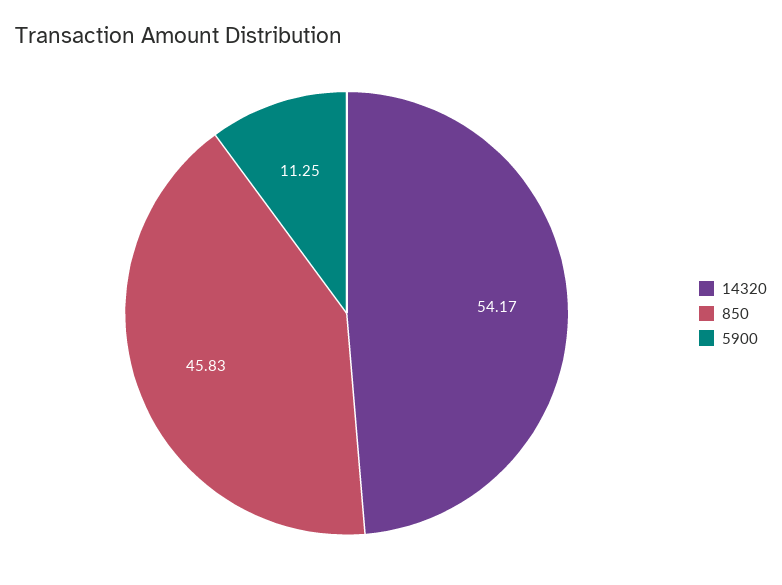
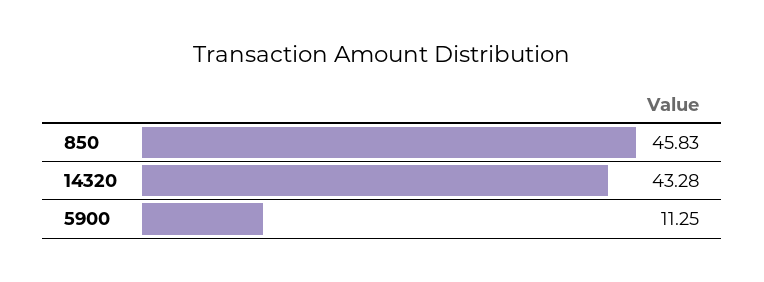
  {
-   "14320": 54.17,
+   "14320": 43.28,
    "850": 45.83,
    "5900": 11.25
  }

